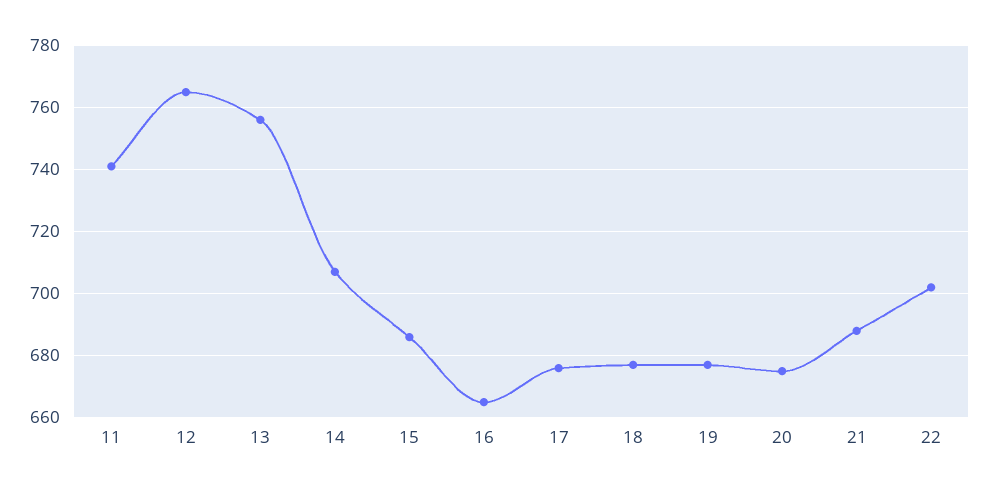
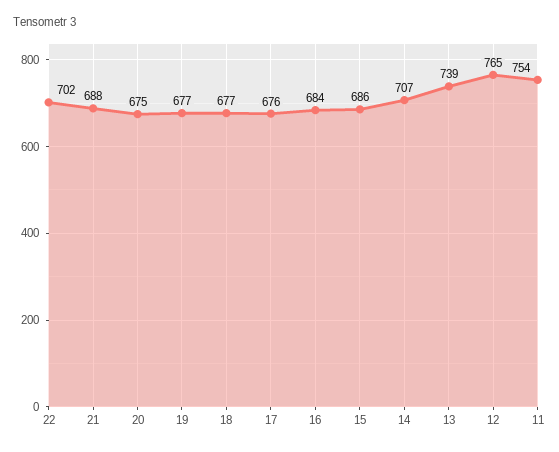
  {
-   "11": 740,
+   "11": 754,
    "12": 765,
-   "13": 755,
+   "13": 739,
    "14": 707,
    "15": 686,
-   "16": 665,
+   "16": 684,
    "17": 676,
    "18": 677,
    "19": 677,
    "20": 675,
    "21": 688,
    "22": 702
  }

